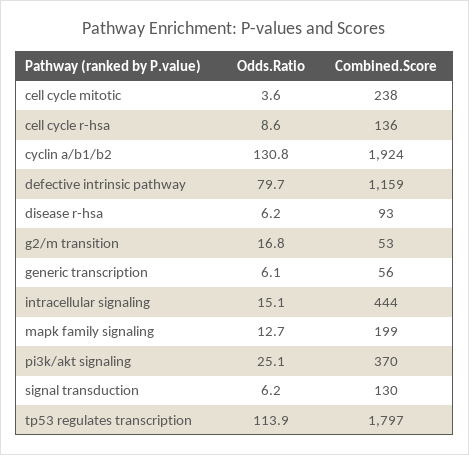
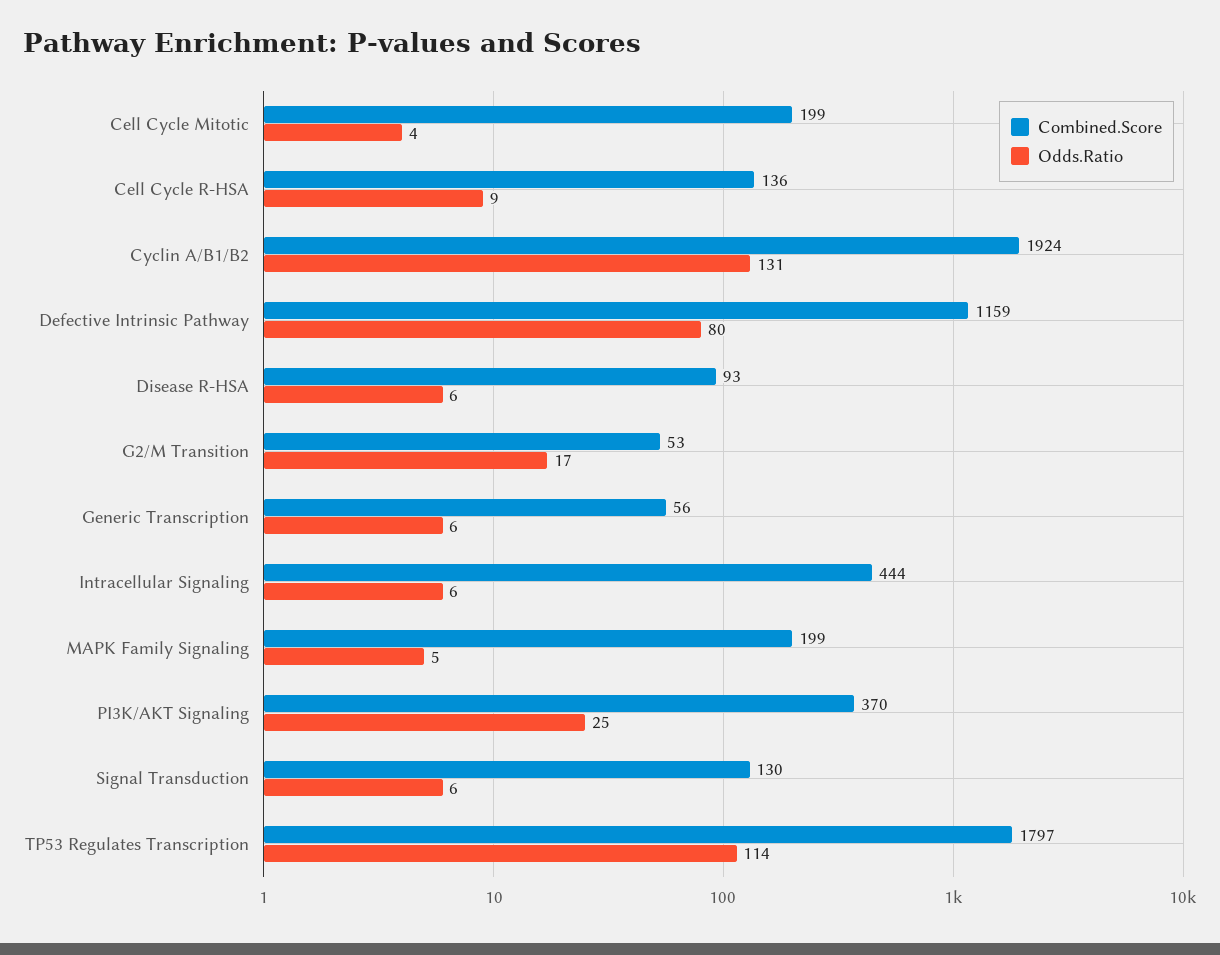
  {
    "Odds.Ratio": {
      "cell cycle mitotic": 3.6,
      "cell cycle r-hsa": 8.6,
      "cyclin a/b1/b2": 130.8,
      "defective intrinsic pathway": 79.7,
      "disease r-hsa": 6.2,
      "g2/m transition": 16.8,
      "generic transcription": 6.1,
-     "intracellular signaling": 15.1,
+     "intracellular signaling": 6,
-     "mapk family signaling": 12.7,
+     "mapk family signaling": 5,
      "pi3k/akt signaling": 25.1,
      "signal transduction": 6.2,
      "tp53 regulates transcription": 113.9
    },
    "Combined.Score": {
-     "cell cycle mitotic": 238,
+     "cell cycle mitotic": 199,
      "cell cycle r-hsa": 136,
      "cyclin a/b1/b2": 1924,
      "defective intrinsic pathway": 1159,
      "disease r-hsa": 93,
      "g2/m transition": 53,
      "generic transcription": 56,
      "intracellular signaling": 444,
      "mapk family signaling": 199,
      "pi3k/akt signaling": 370,
      "signal transduction": 130,
      "tp53 regulates transcription": 1797
    }
  }

